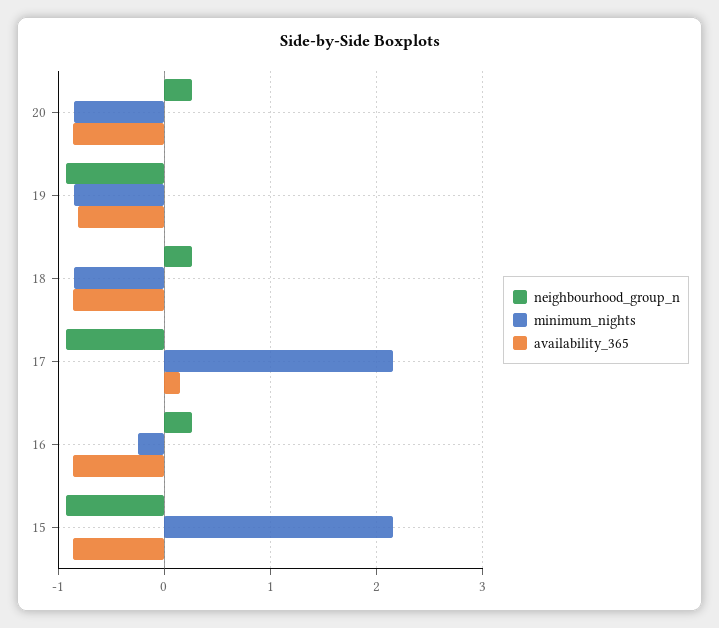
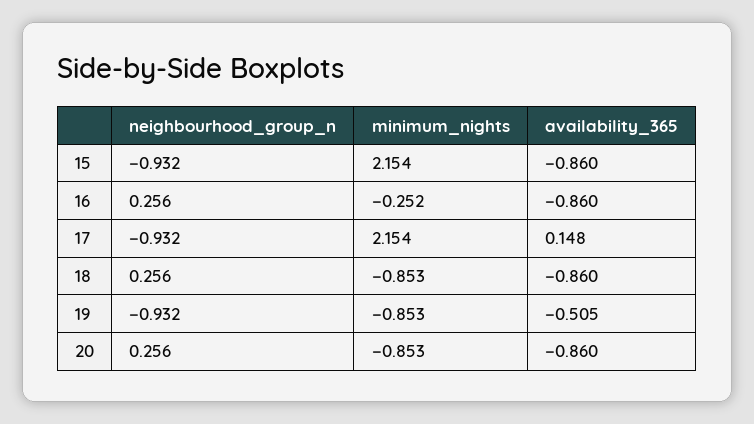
  {
    "neighbourhood_group_n": {
      "20": 0.256,
      "19": -0.932,
      "18": 0.256,
      "17": -0.932,
      "16": 0.256,
      "15": -0.932
    },
    "minimum_nights": {
      "20": -0.853,
      "19": -0.853,
      "18": -0.853,
      "17": 2.154,
      "16": -0.252,
      "15": 2.154
    },
    "availability_365": {
      "20": -0.86,
-     "19": -0.8,
+     "19": -0.505,
      "18": -0.86,
      "17": 0.148,
      "16": -0.86,
      "15": -0.86
    }
  }

